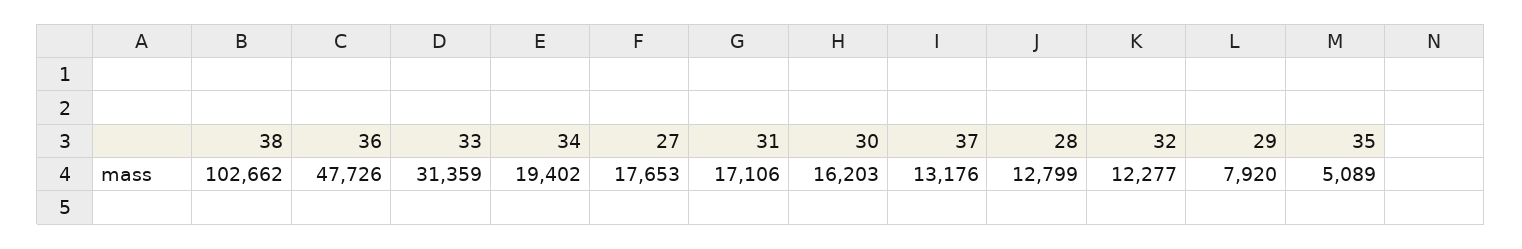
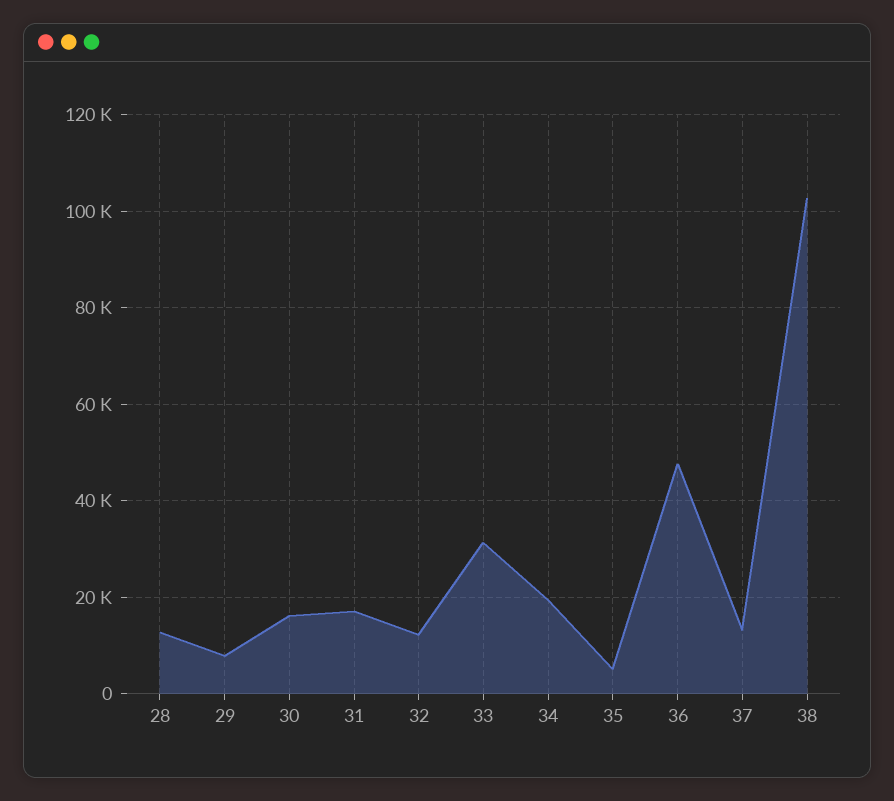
  {
    "38": 102662,
    "36": 47726,
    "33": 31359,
    "34": 19402,
-   "27": 17653,
    "31": 17106,
    "30": 16203,
    "37": 13176,
    "28": 12799,
    "32": 12277,
    "29": 7920,
    "35": 5089
  }

